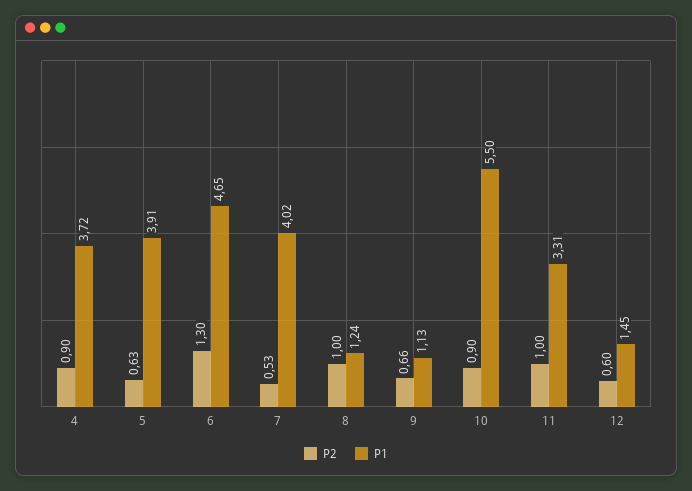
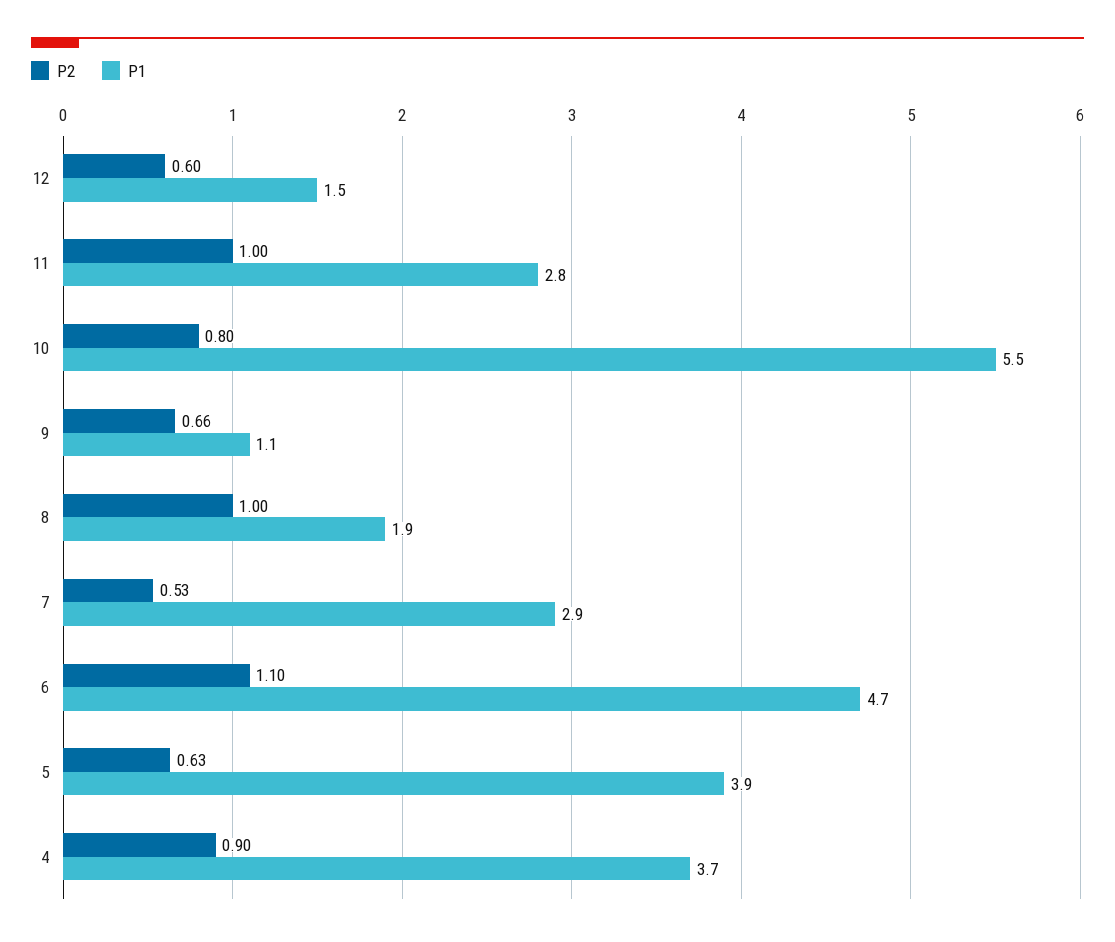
  {
    "P2": {
      "4": 0.9,
      "5": 0.63,
-     "6": 1.3,
+     "6": 1.1,
      "7": 0.53,
      "8": 1,
      "9": 0.66,
-     "10": 0.9,
+     "10": 0.8,
      "11": 1,
      "12": 0.6
    },
    "P1": {
      "4": 3.72,
      "5": 3.91,
      "6": 4.65,
-     "7": 4.02,
+     "7": 2.9,
-     "8": 1.24,
+     "8": 1.9,
      "9": 1.13,
      "10": 5.5,
-     "11": 3.31,
+     "11": 2.8,
      "12": 1.45
    }
  }

